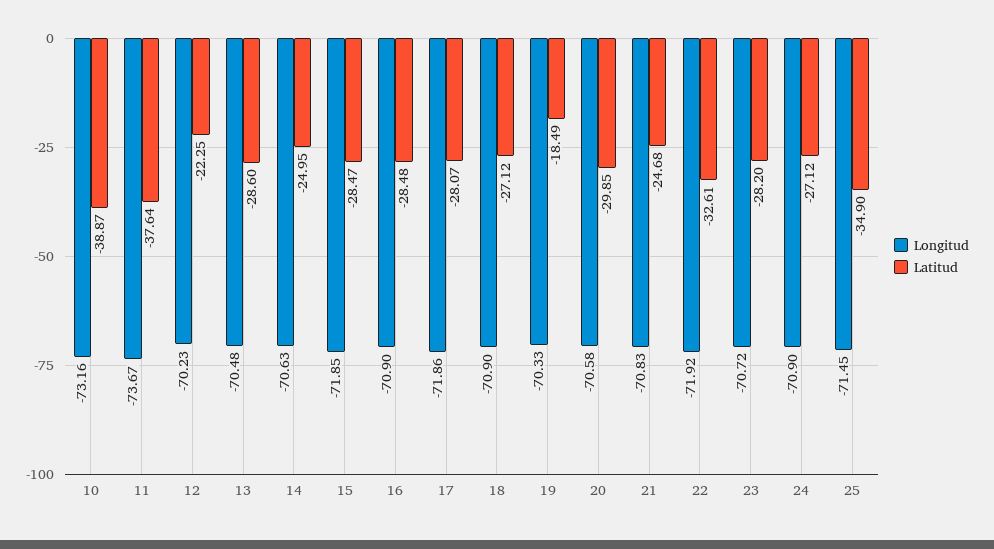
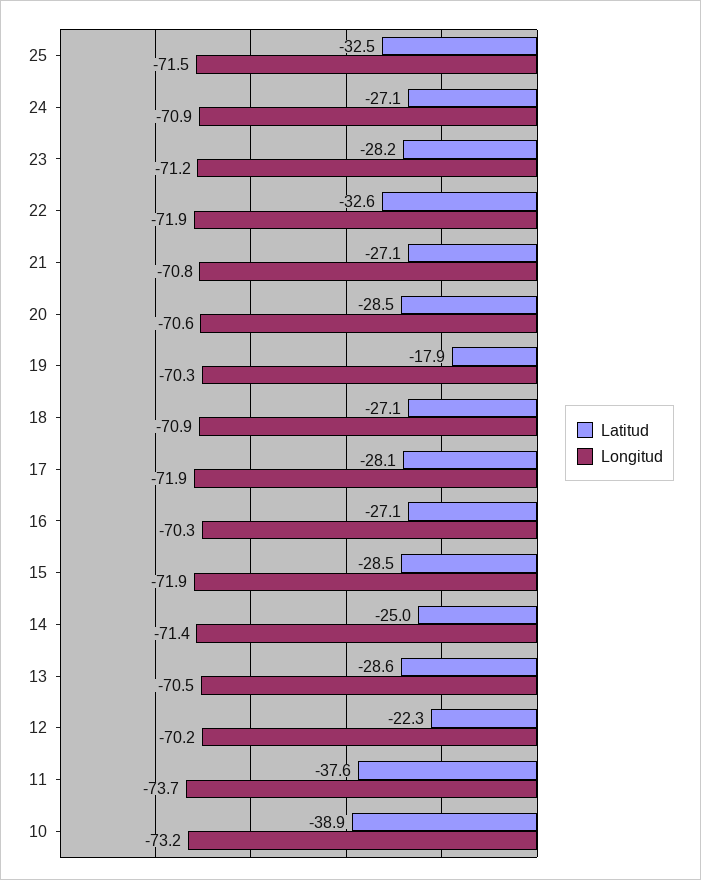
  {
    "Longitud": {
      "10": -73.16,
      "11": -73.67,
      "12": -70.23,
      "13": -70.48,
-     "14": -70.63,
+     "14": -71.4,
      "15": -71.85,
-     "16": -70.9,
+     "16": -70.3,
      "17": -71.86,
      "18": -70.9,
      "19": -70.33,
      "20": -70.58,
      "21": -70.83,
      "22": -71.92,
-     "23": -70.72,
+     "23": -71.2,
      "24": -70.9,
      "25": -71.45
    },
    "Latitud": {
      "10": -38.87,
      "11": -37.64,
      "12": -22.25,
      "13": -28.6,
      "14": -24.95,
      "15": -28.47,
-     "16": -28.48,
+     "16": -27.1,
      "17": -28.07,
      "18": -27.12,
-     "19": -18.49,
+     "19": -17.9,
-     "20": -29.85,
+     "20": -28.5,
-     "21": -24.68,
+     "21": -27.1,
      "22": -32.61,
      "23": -28.2,
      "24": -27.12,
-     "25": -34.9
+     "25": -32.5
    }
  }

